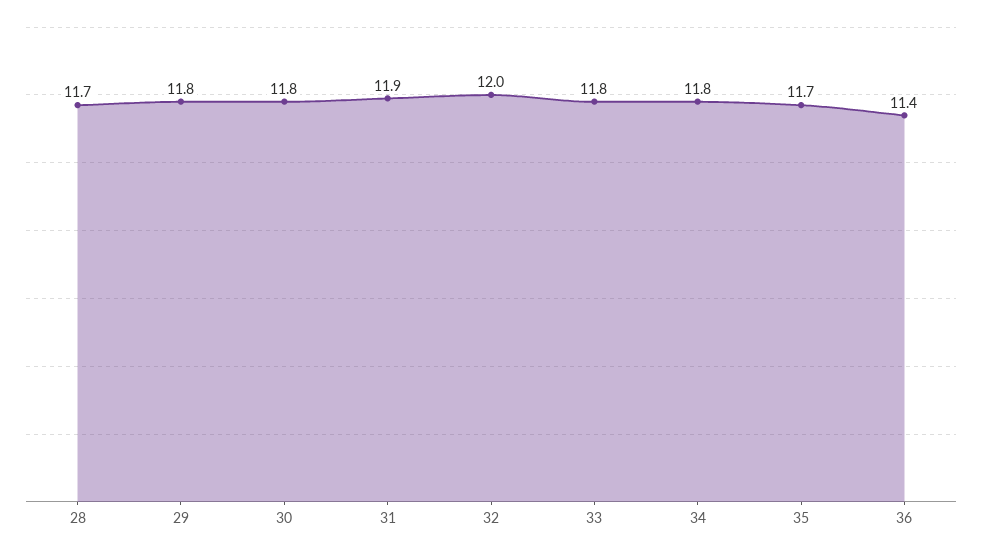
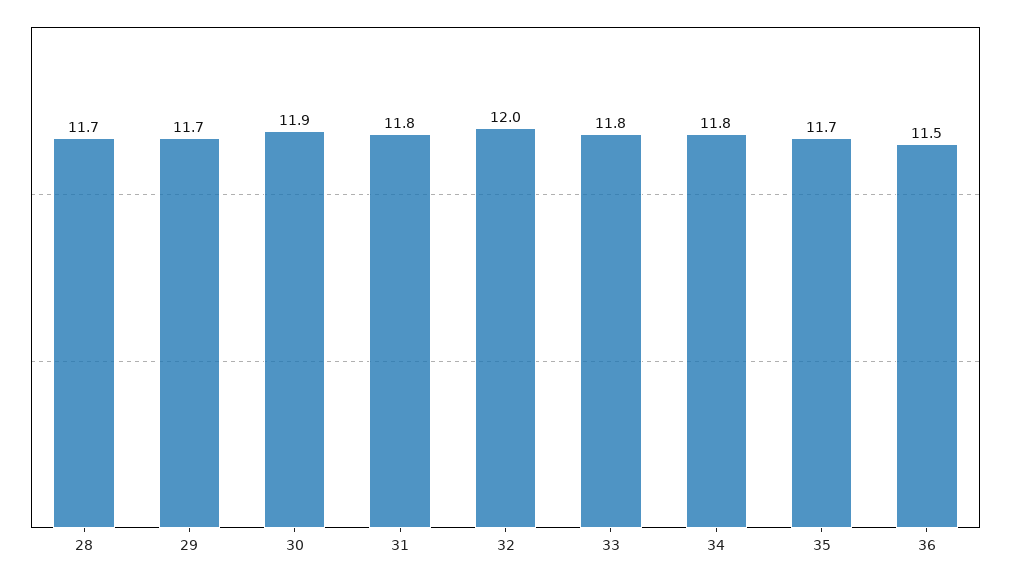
  {
    "28": 11.7,
-   "29": 11.8,
+   "29": 11.7,
-   "30": 11.8,
+   "30": 11.9,
-   "31": 11.9,
+   "31": 11.8,
    "32": 12,
    "33": 11.8,
    "34": 11.8,
    "35": 11.7,
-   "36": 11.4
+   "36": 11.5
  }

